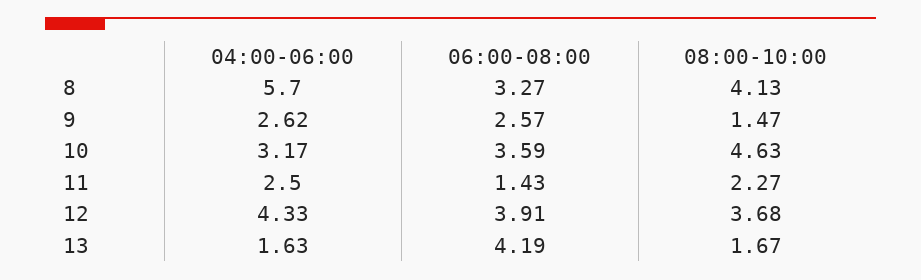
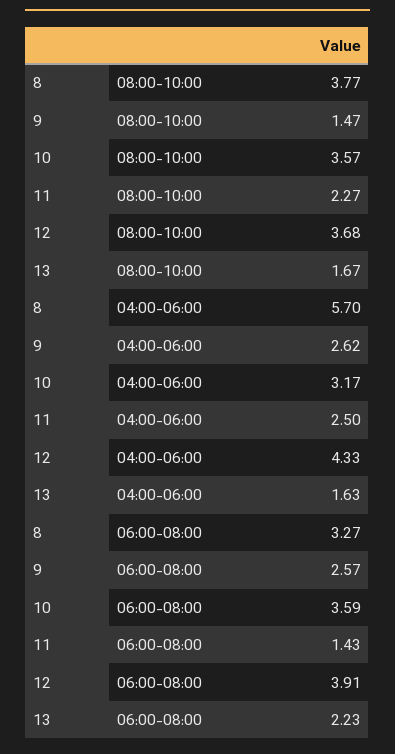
  {
    "04:00-06:00": {
      "8": 5.7,
      "9": 2.62,
      "10": 3.17,
      "11": 2.5,
      "12": 4.33,
      "13": 1.63
    },
    "06:00-08:00": {
      "8": 3.27,
      "9": 2.57,
      "10": 3.59,
      "11": 1.43,
      "12": 3.91,
-     "13": 4.19
+     "13": 2.23
    },
    "08:00-10:00": {
-     "8": 4.13,
+     "8": 3.77,
      "9": 1.47,
-     "10": 4.63,
+     "10": 3.57,
      "11": 2.27,
      "12": 3.68,
      "13": 1.67
    }
  }

